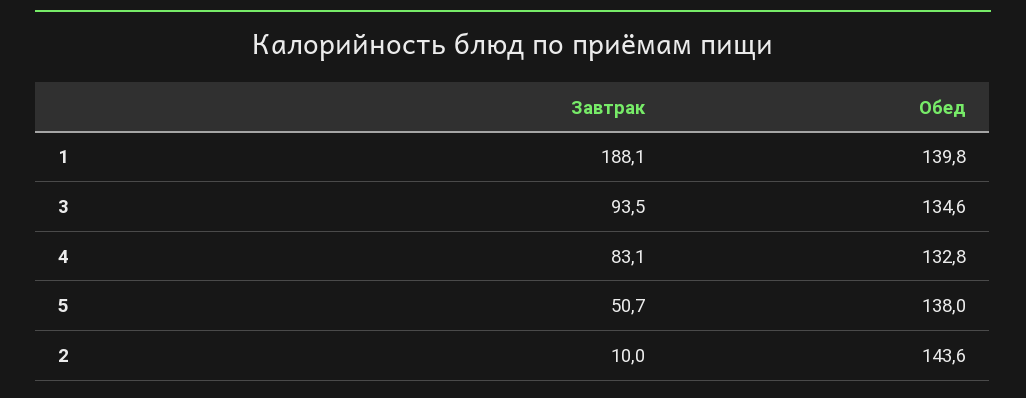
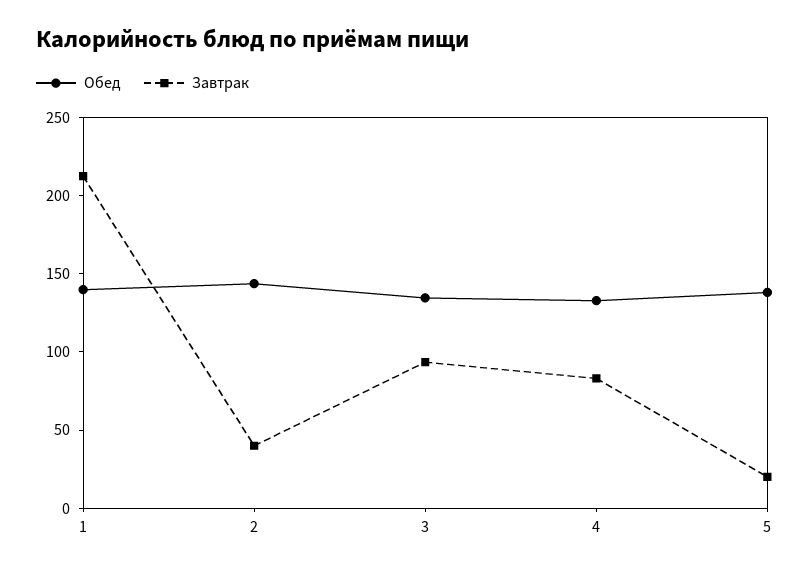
  {
    "Завтрак": {
-     "1": 188.1,
+     "1": 210,
      "3": 93.5,
      "4": 83.1,
-     "5": 50.7,
+     "5": 20,
-     "2": 10
+     "2": 40
    },
    "Обед": {
      "1": 139.8,
      "3": 134.6,
      "4": 132.8,
      "5": 138,
      "2": 143.6
    }
  }

